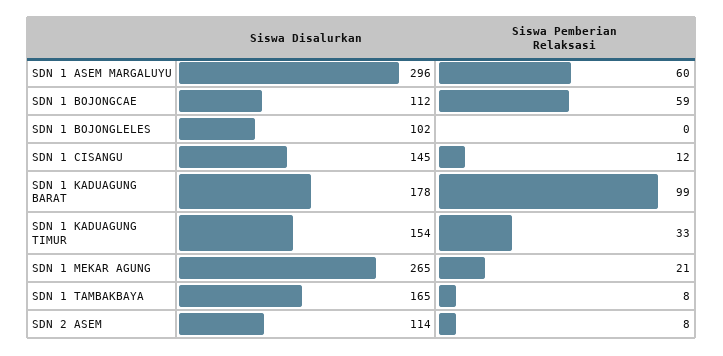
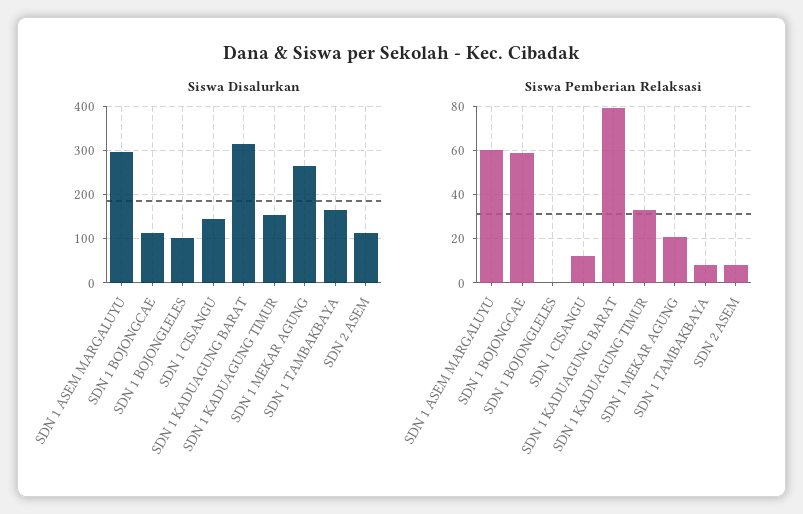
  {
    "Siswa Disalurkan": {
      "SDN 1 ASEM MARGALUYU": 296,
      "SDN 1 BOJONGCAE": 112,
      "SDN 1 BOJONGLELES": 102,
      "SDN 1 CISANGU": 145,
-     "SDN 1 KADUAGUNG BARAT": 178,
+     "SDN 1 KADUAGUNG BARAT": 320,
      "SDN 1 KADUAGUNG TIMUR": 154,
      "SDN 1 MEKAR AGUNG": 265,
      "SDN 1 TAMBAKBAYA": 165,
      "SDN 2 ASEM": 114
    },
    "Siswa Pemberian Relaksasi": {
      "SDN 1 ASEM MARGALUYU": 60,
      "SDN 1 BOJONGCAE": 59,
      "SDN 1 BOJONGLELES": 0,
      "SDN 1 CISANGU": 12,
-     "SDN 1 KADUAGUNG BARAT": 99,
+     "SDN 1 KADUAGUNG BARAT": 80,
      "SDN 1 KADUAGUNG TIMUR": 33,
      "SDN 1 MEKAR AGUNG": 21,
      "SDN 1 TAMBAKBAYA": 8,
      "SDN 2 ASEM": 8
    }
  }

